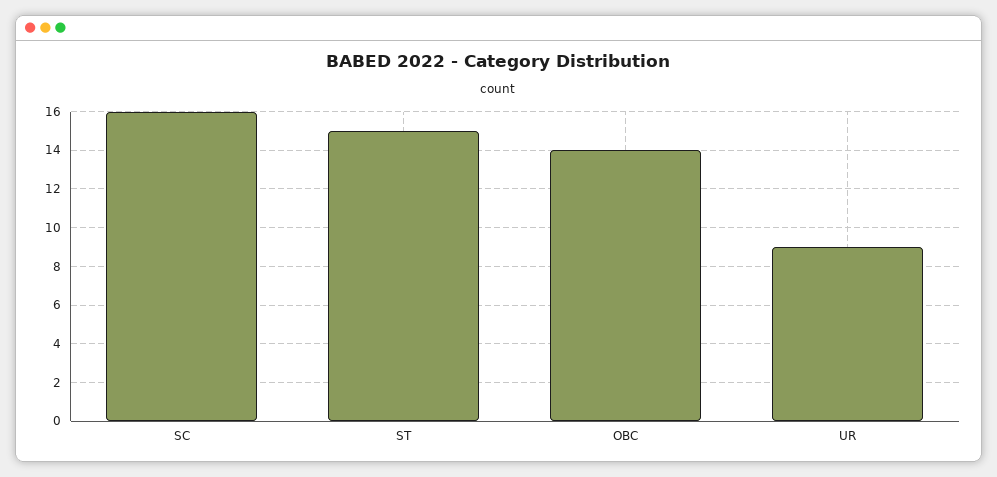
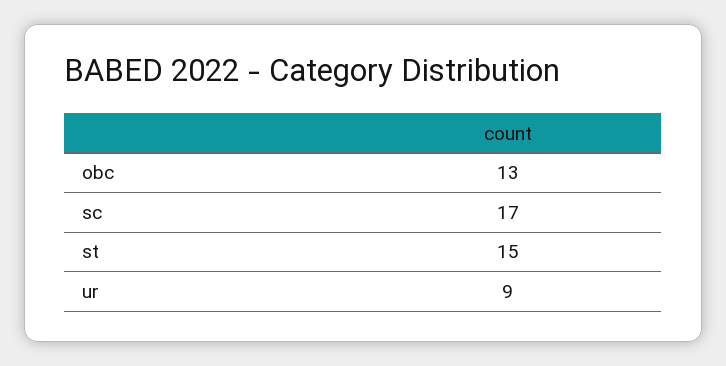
  {
-   "SC": 16,
+   "SC": 17,
    "ST": 15,
-   "OBC": 14,
+   "OBC": 13,
    "UR": 9
  }

